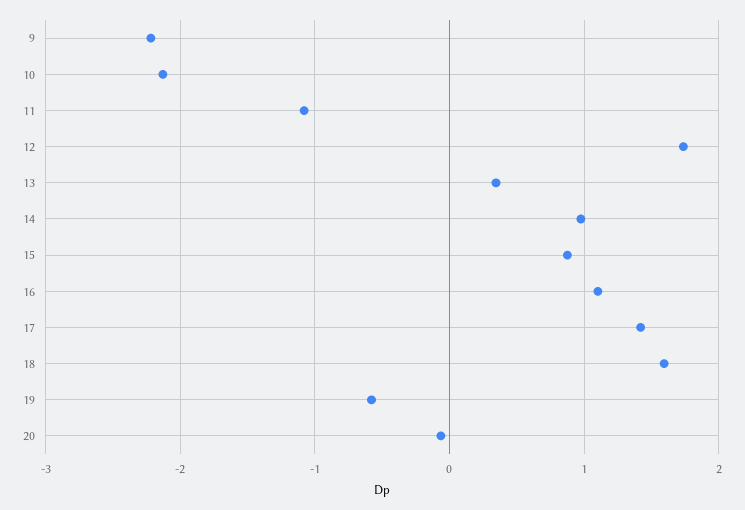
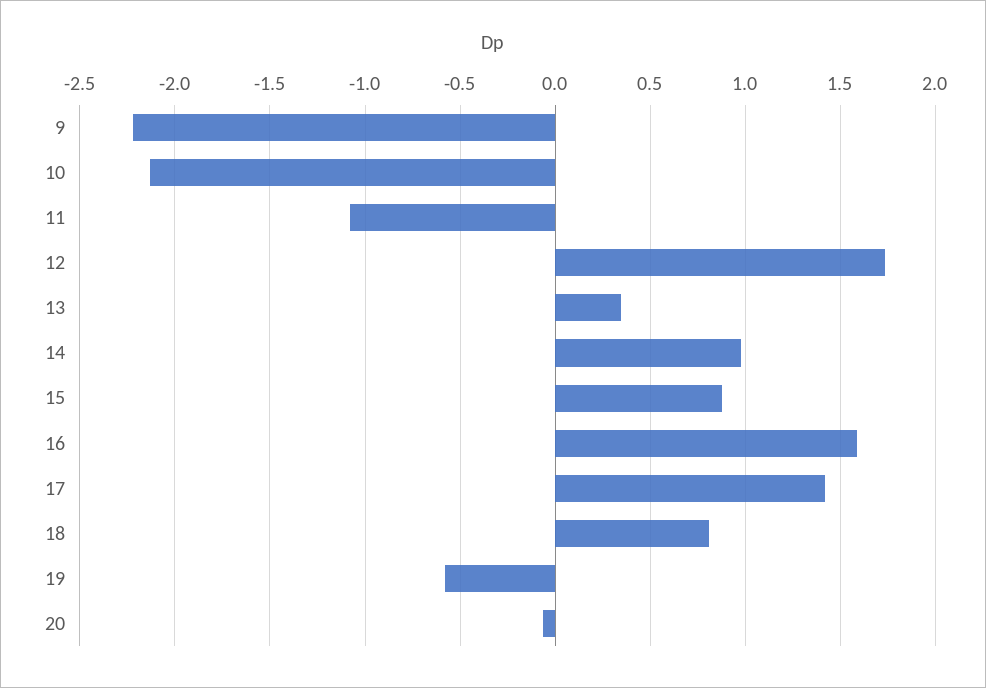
  {
    "9": -2.2,
    "10": -2.15,
    "11": -1.1,
    "12": 1.75,
    "13": 0.35,
    "14": 1,
    "15": 0.9,
-   "16": 1.1,
+   "16": 1.6,
    "17": 1.4,
-   "18": 1.6,
+   "18": 0.8,
    "19": -0.6,
    "20": -0.05
  }

